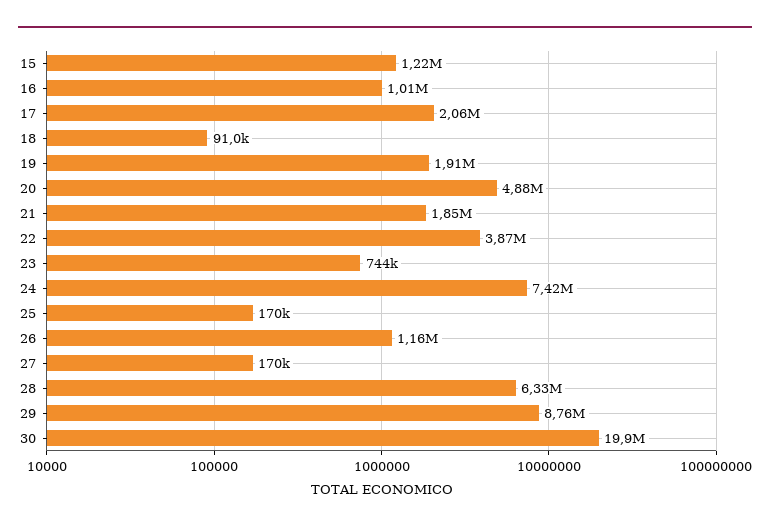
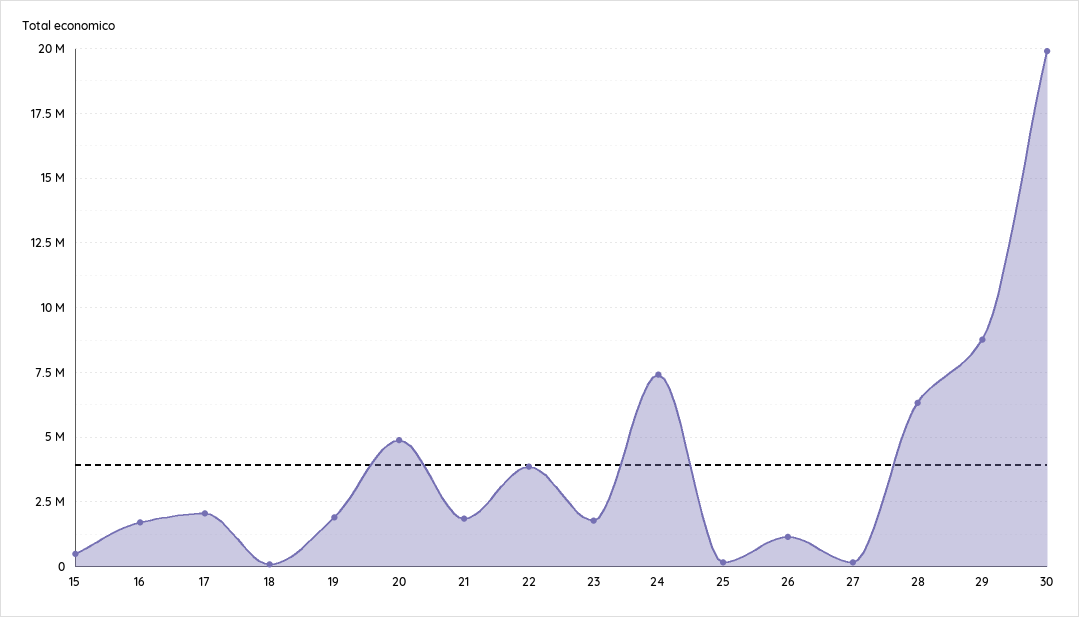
  {
-   "15": 1220000,
+   "15": 500000,
-   "16": 1010000,
+   "16": 1750000,
    "17": 2060000,
    "18": 91000,
    "19": 1910000,
    "20": 4880000,
    "21": 1850000,
    "22": 3870000,
-   "23": 744000,
+   "23": 1750000,
    "24": 7420000,
    "25": 170000,
    "26": 1160000,
    "27": 170000,
    "28": 6330000,
    "29": 8760000,
    "30": 19900000
  }

